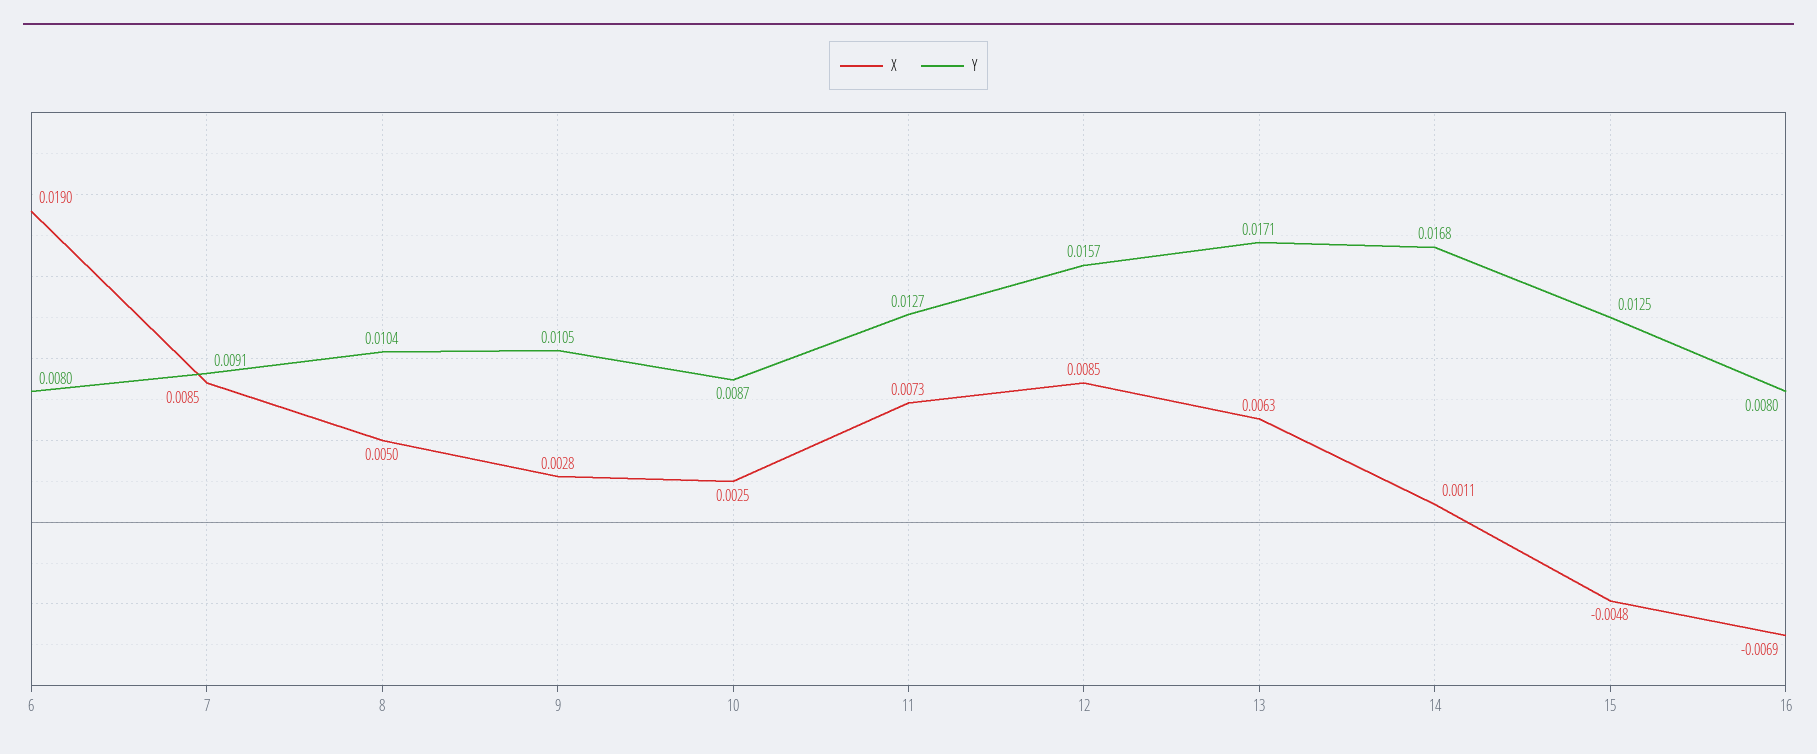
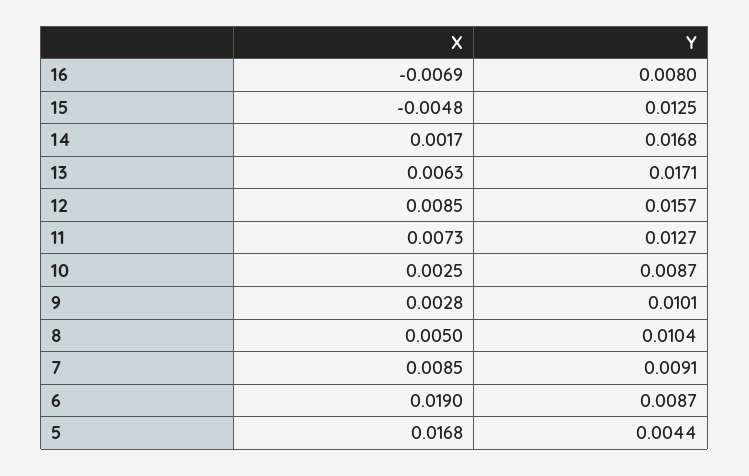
  {
    "X": {
      "6": 0.019,
      "7": 0.0085,
      "8": 0.005,
      "9": 0.0028,
      "10": 0.0025,
      "11": 0.0073,
      "12": 0.0085,
      "13": 0.0063,
-     "14": 0.0011,
+     "14": 0.0017,
      "15": -0.0048,
-     "16": -0.0069
+     "16": -0.0069,
+     "5": 0.0168
    },
    "Y": {
-     "6": 0.008,
+     "6": 0.0087,
      "7": 0.0091,
      "8": 0.0104,
-     "9": 0.0105,
+     "9": 0.0101,
      "10": 0.0087,
      "11": 0.0127,
      "12": 0.0157,
      "13": 0.0171,
      "14": 0.0168,
      "15": 0.0125,
-     "16": 0.008
+     "16": 0.008,
+     "5": 0.0044
    }
  }

